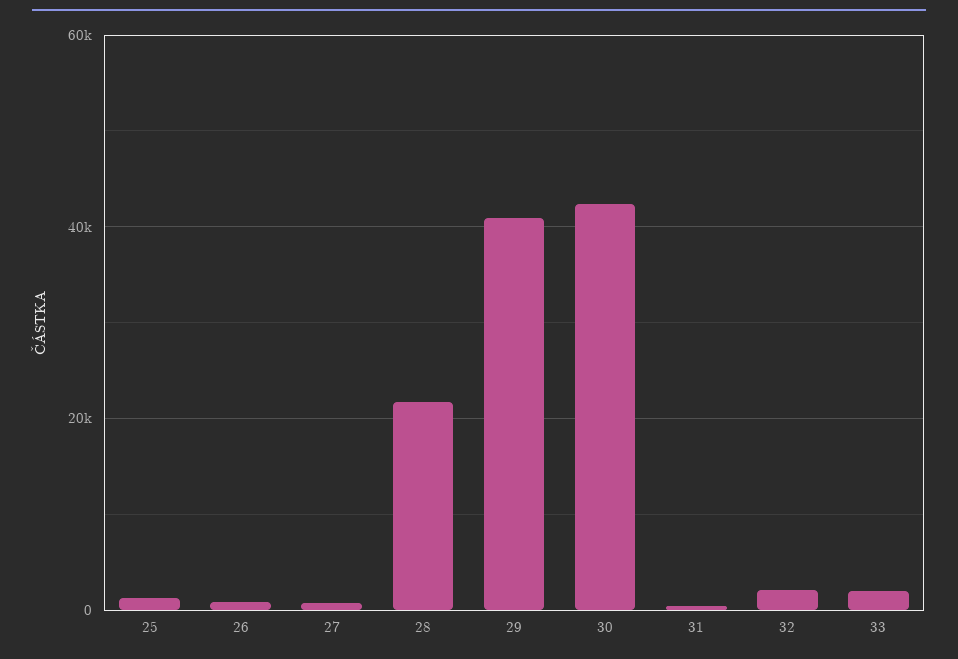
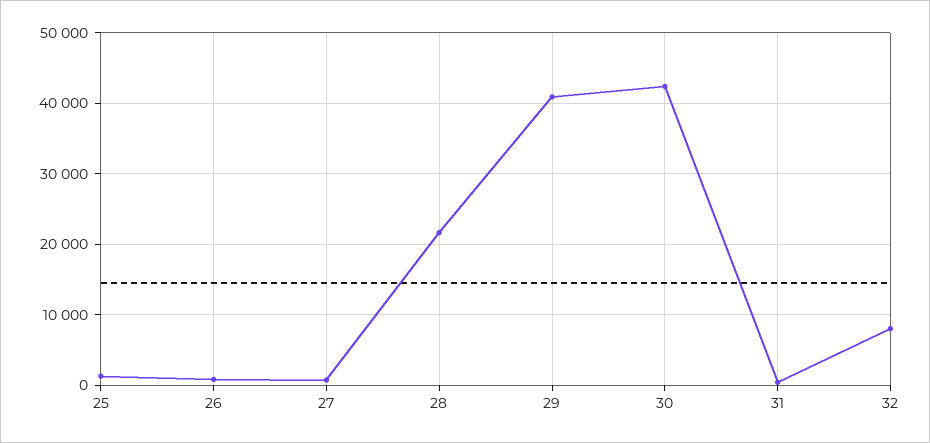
  {
    "25": 1000,
    "26": 1000,
    "27": 1000,
    "28": 22000,
    "29": 41000,
    "30": 42000,
    "31": 0,
-   "32": 2000,
+   "32": 8000
-   "33": 2000
  }

